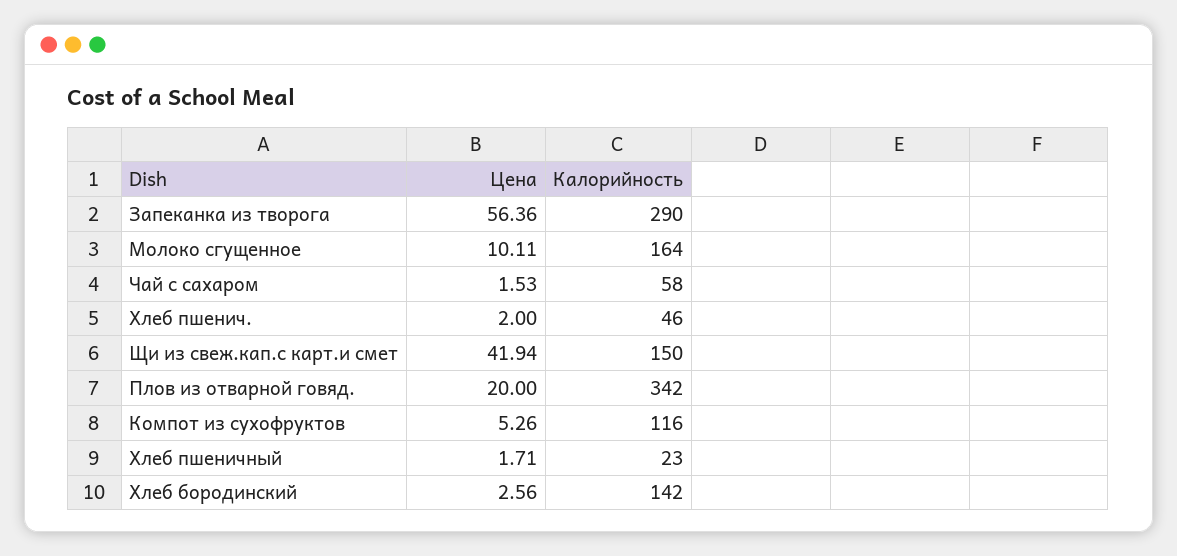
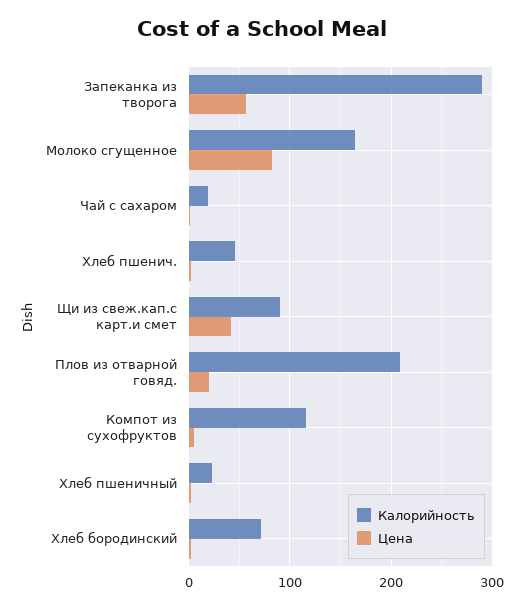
  {
    "Цена": {
      "Запеканка из творога": 56.36,
-     "Молоко сгущенное": 10.11,
+     "Молоко сгущенное": 80,
      "Чай с сахаром": 1.53,
      "Хлеб пшенич.": 2,
      "Щи из свеж.кап.с карт.и смет": 41.94,
      "Плов из отварной говяд.": 20,
      "Компот из сухофруктов": 5.26,
      "Хлеб пшеничный": 1.71,
      "Хлеб бородинский": 2.56
    },
    "Калорийность": {
      "Запеканка из творога": 290,
      "Молоко сгущенное": 164,
-     "Чай с сахаром": 58,
+     "Чай с сахаром": 20,
      "Хлеб пшенич.": 46,
-     "Щи из свеж.кап.с карт.и смет": 150,
+     "Щи из свеж.кап.с карт.и смет": 90,
-     "Плов из отварной говяд.": 342,
+     "Плов из отварной говяд.": 210,
      "Компот из сухофруктов": 116,
      "Хлеб пшеничный": 23,
-     "Хлеб бородинский": 142
+     "Хлеб бородинский": 70
    }
  }

